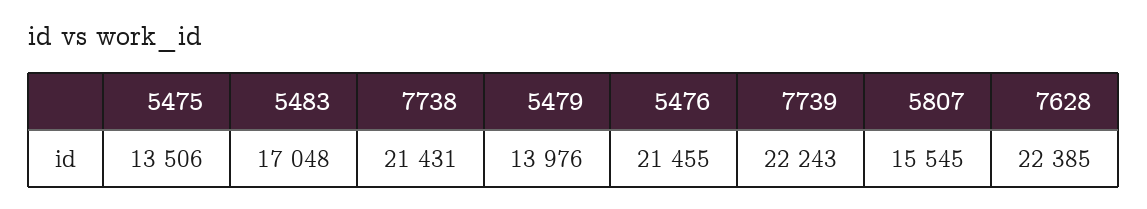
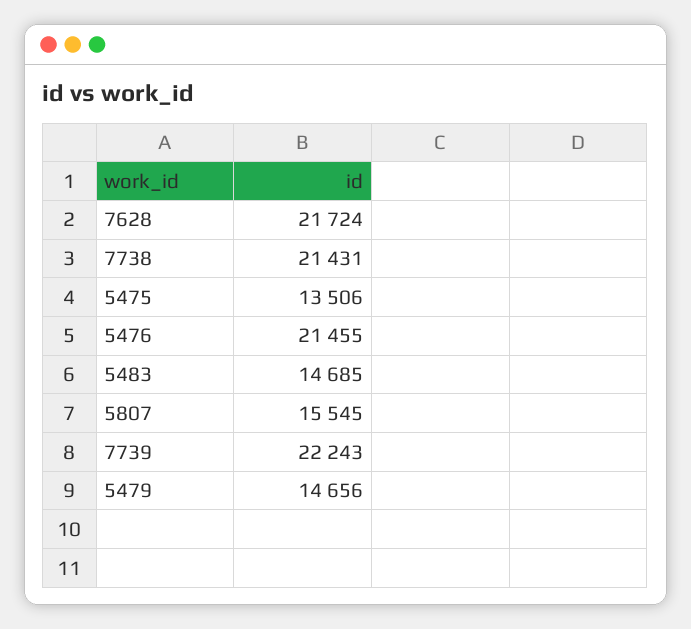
  {
    "5475": 13506,
-   "5483": 17048,
+   "5483": 14685,
    "7738": 21431,
-   "5479": 13976,
+   "5479": 14656,
    "5476": 21455,
    "7739": 22243,
    "5807": 15545,
-   "7628": 22385
+   "7628": 21724
  }

